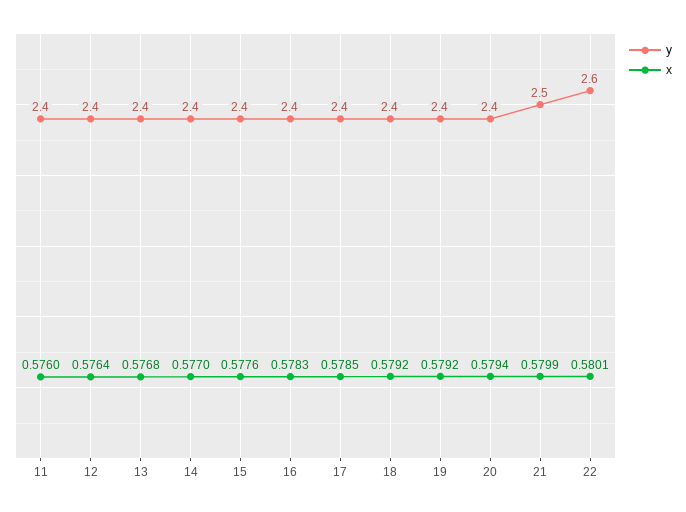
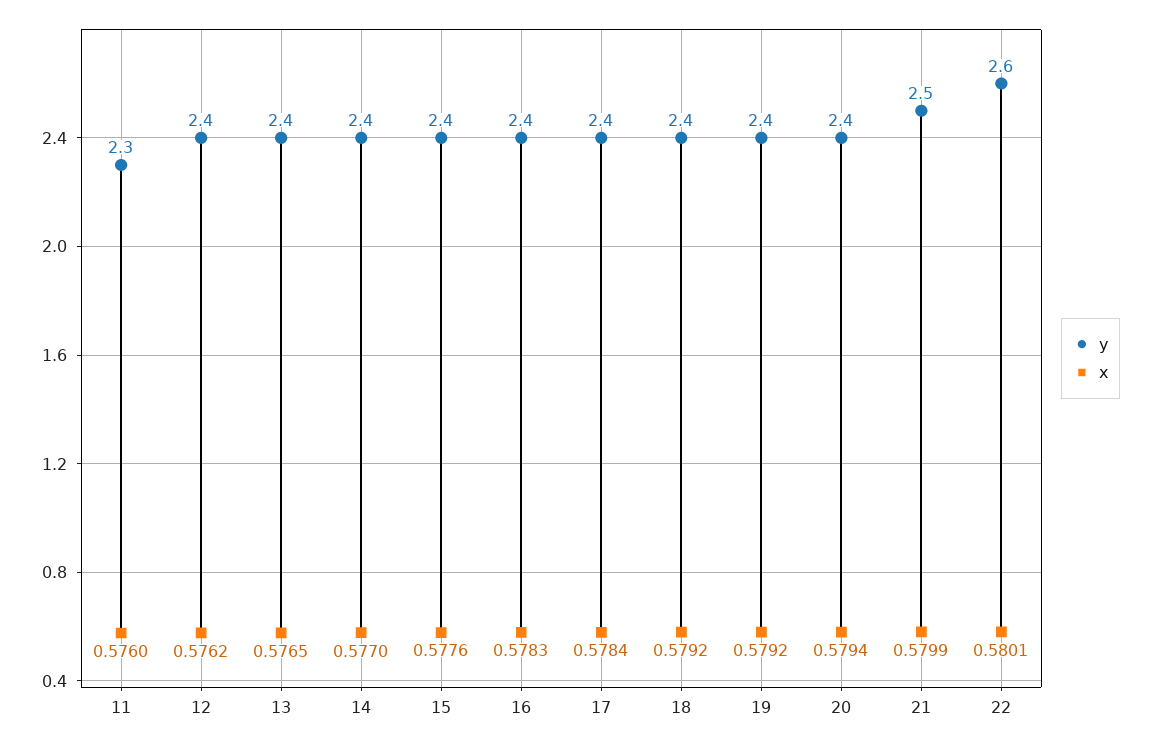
  {
    "y": {
-     "11": 2.4,
+     "11": 2.3,
      "12": 2.4,
      "13": 2.4,
      "14": 2.4,
      "15": 2.4,
      "16": 2.4,
      "17": 2.4,
      "18": 2.4,
      "19": 2.4,
      "20": 2.4,
      "21": 2.5,
      "22": 2.6
    },
    "x": {
      "11": 0.576,
-     "12": 0.5764,
+     "12": 0.5762,
-     "13": 0.5768,
+     "13": 0.5765,
      "14": 0.577,
      "15": 0.5776,
      "16": 0.5783,
-     "17": 0.5785,
+     "17": 0.5784,
      "18": 0.5792,
      "19": 0.5792,
      "20": 0.5794,
      "21": 0.5799,
      "22": 0.5801
    }
  }

